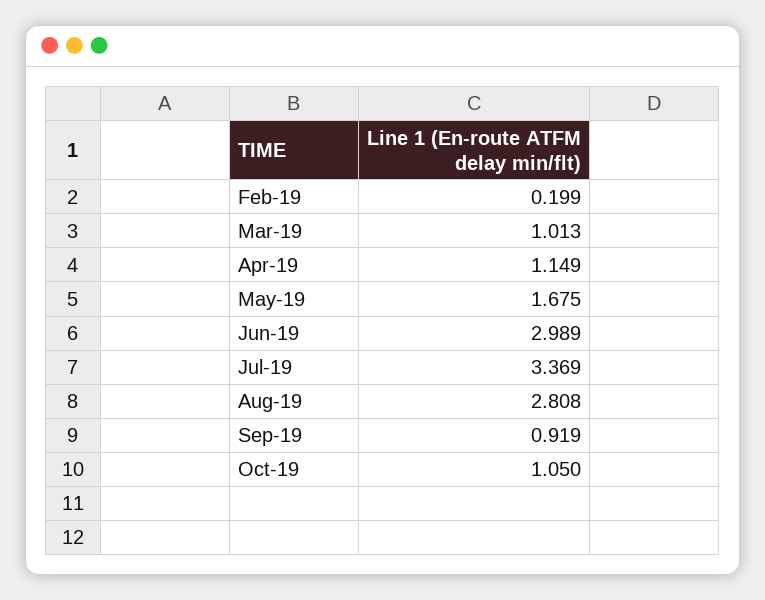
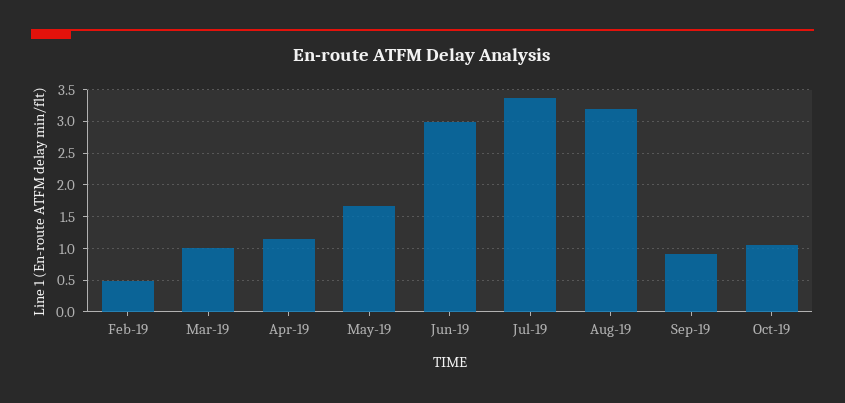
  {
-   "Feb-19": 0.199,
+   "Feb-19": 0.5,
    "Mar-19": 1.013,
    "Apr-19": 1.149,
    "May-19": 1.675,
    "Jun-19": 2.989,
    "Jul-19": 3.369,
-   "Aug-19": 2.808,
+   "Aug-19": 3.2,
    "Sep-19": 0.919,
    "Oct-19": 1.05
  }

